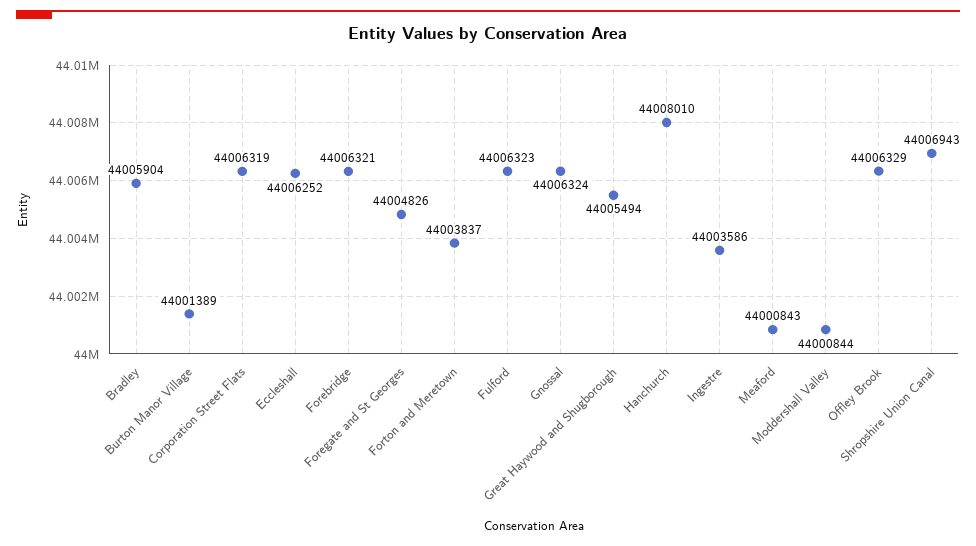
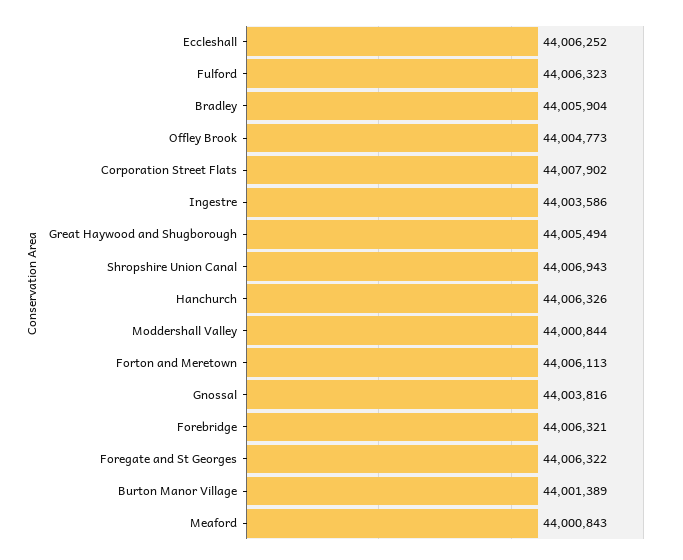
  {
    "Bradley": 44005904,
    "Burton Manor Village": 44001389,
-   "Corporation Street Flats": 44006319,
+   "Corporation Street Flats": 44007902,
    "Eccleshall": 44006252,
    "Forebridge": 44006321,
-   "Foregate and St Georges": 44004826,
+   "Foregate and St Georges": 44006322,
-   "Forton and Meretown": 44003837,
+   "Forton and Meretown": 44006113,
    "Fulford": 44006323,
-   "Gnossal": 44006324,
+   "Gnossal": 44003816,
    "Great Haywood and Shugborough": 44005494,
-   "Hanchurch": 44008010,
+   "Hanchurch": 44006326,
    "Ingestre": 44003586,
    "Meaford": 44000843,
    "Moddershall Valley": 44000844,
-   "Offley Brook": 44006329,
+   "Offley Brook": 44004773,
    "Shropshire Union Canal": 44006943
  }

